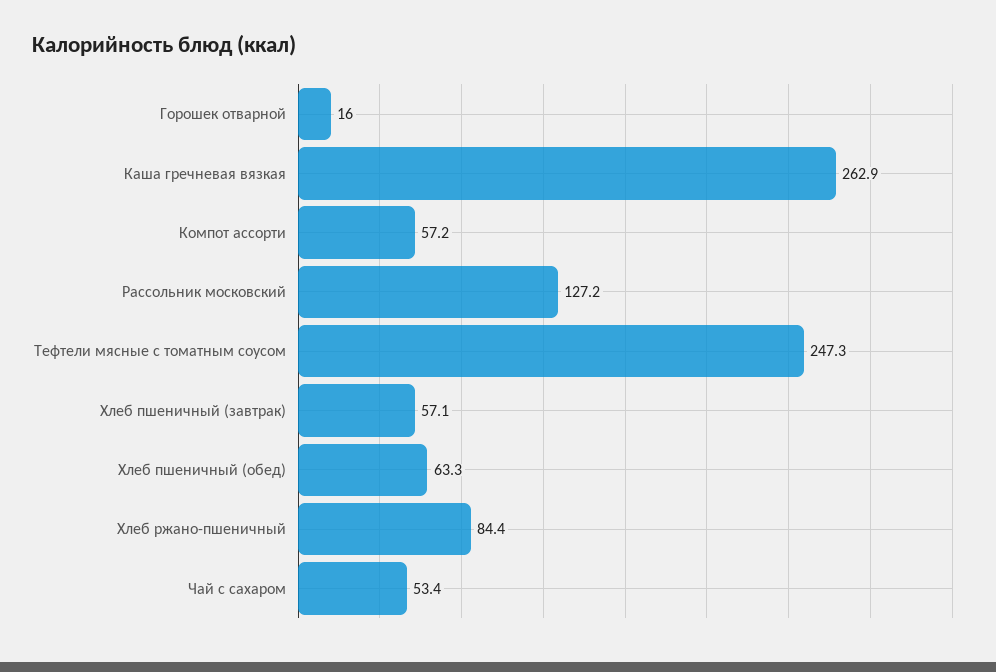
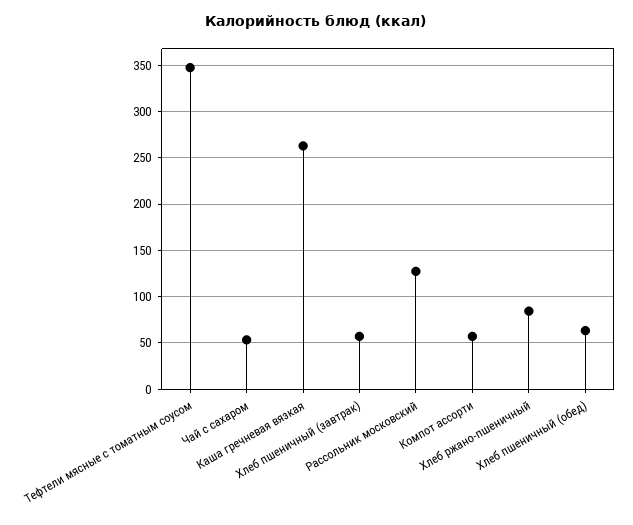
  {
-   "Горошек отварной": 16,
    "Каша гречневая вязкая": 262.9,
    "Компот ассорти": 57.2,
    "Рассольник московский": 127.2,
-   "Тефтели мясные с томатным соусом": 247.3,
+   "Тефтели мясные с томатным соусом": 350,
    "Хлеб пшеничный (завтрак)": 57.1,
    "Хлеб пшеничный (обед)": 63.3,
    "Хлеб ржано-пшеничный": 84.4,
    "Чай с сахаром": 53.4
  }

